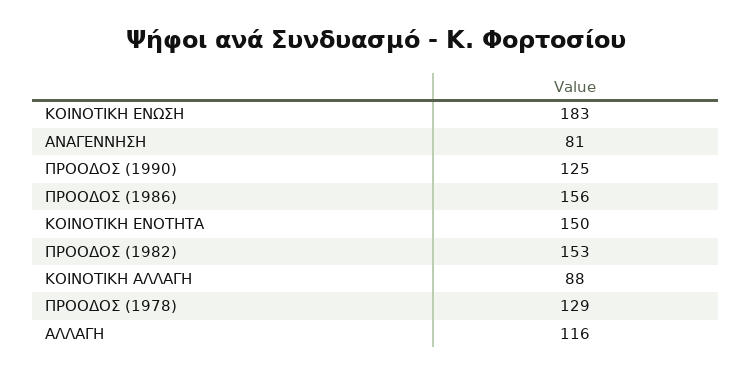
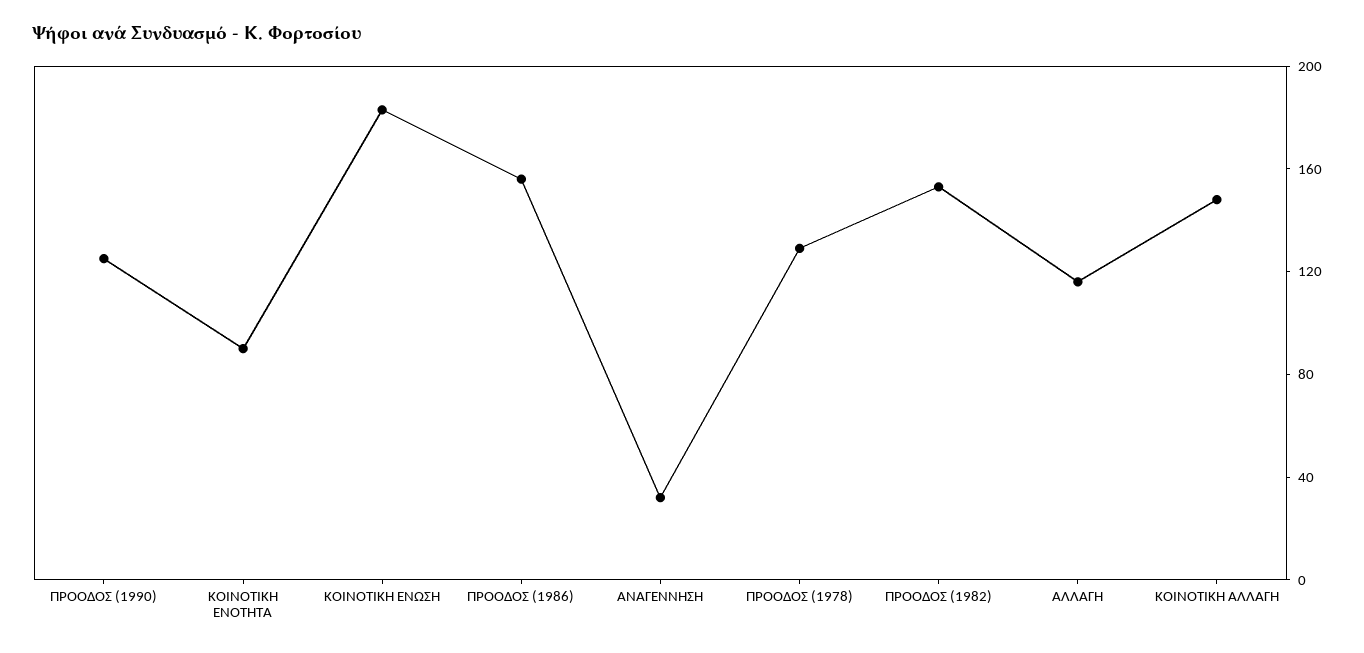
  {
    "ΚΟΙΝΟΤΙΚΗ ΕΝΩΣΗ": 183,
-   "ΑΝΑΓΕΝΝΗΣΗ": 81,
+   "ΑΝΑΓΕΝΝΗΣΗ": 30,
    "ΠΡΟΟΔΟΣ (1990)": 125,
    "ΠΡΟΟΔΟΣ (1986)": 156,
-   "ΚΟΙΝΟΤΙΚΗ ΕΝΟΤΗΤΑ": 150,
+   "ΚΟΙΝΟΤΙΚΗ ΕΝΟΤΗΤΑ": 90,
    "ΠΡΟΟΔΟΣ (1982)": 153,
-   "ΚΟΙΝΟΤΙΚΗ ΑΛΛΑΓΗ": 88,
+   "ΚΟΙΝΟΤΙΚΗ ΑΛΛΑΓΗ": 150,
    "ΠΡΟΟΔΟΣ (1978)": 129,
    "ΑΛΛΑΓΗ": 116
  }

